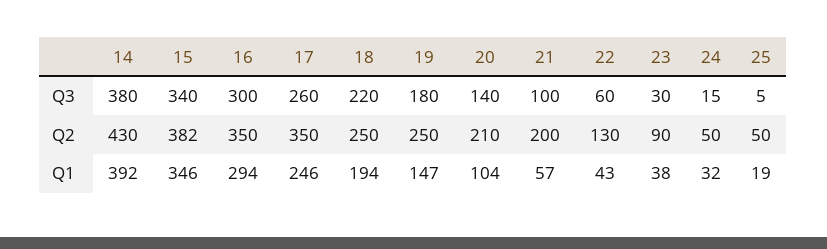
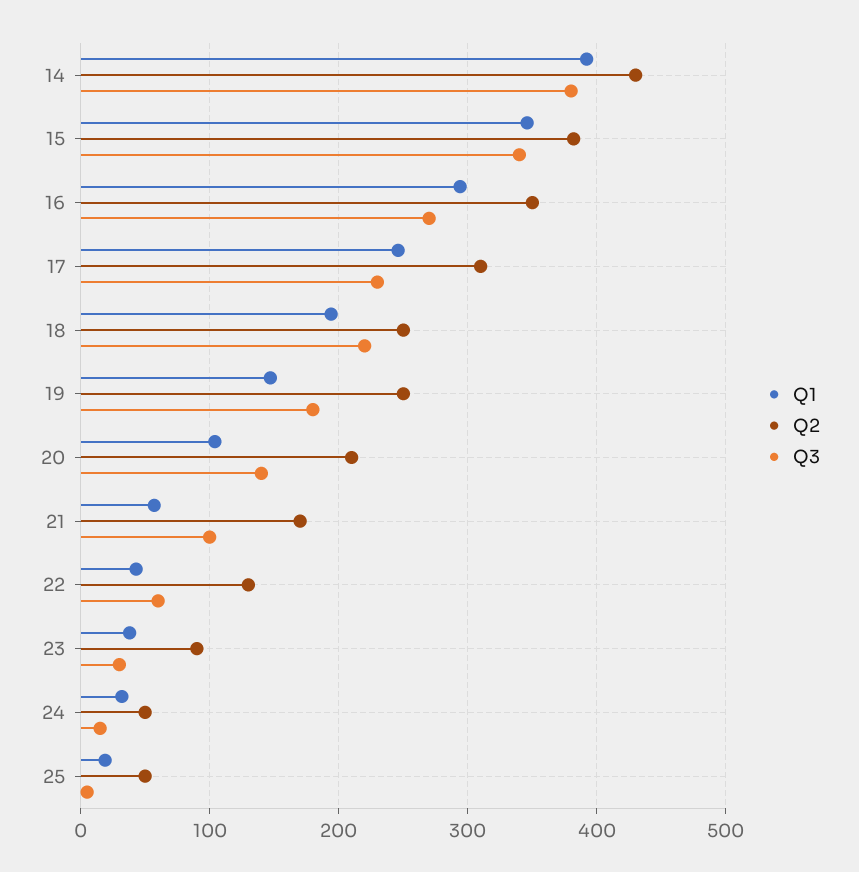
  {
    "Q3": {
      "14": 380,
      "15": 340,
-     "16": 300,
+     "16": 270,
-     "17": 260,
+     "17": 230,
      "18": 220,
      "19": 180,
      "20": 140,
      "21": 100,
      "22": 60,
      "23": 30,
      "24": 15,
      "25": 5
    },
    "Q2": {
      "14": 430,
      "15": 382,
      "16": 350,
-     "17": 350,
+     "17": 310,
      "18": 250,
      "19": 250,
      "20": 210,
-     "21": 200,
+     "21": 170,
      "22": 130,
      "23": 90,
      "24": 50,
      "25": 50
    },
    "Q1": {
      "14": 392,
      "15": 346,
      "16": 294,
      "17": 246,
      "18": 194,
      "19": 147,
      "20": 104,
      "21": 57,
      "22": 43,
      "23": 38,
      "24": 32,
      "25": 19
    }
  }

